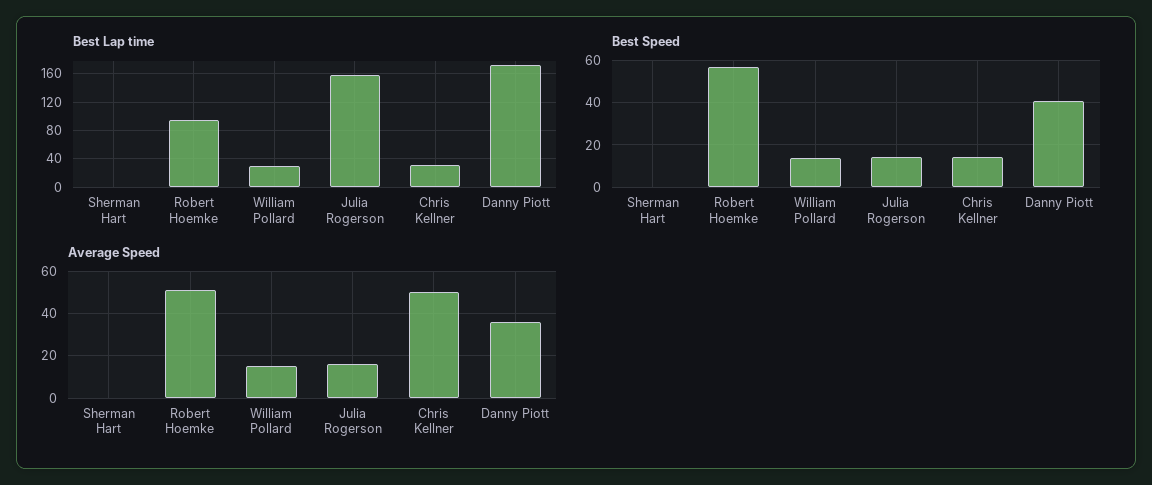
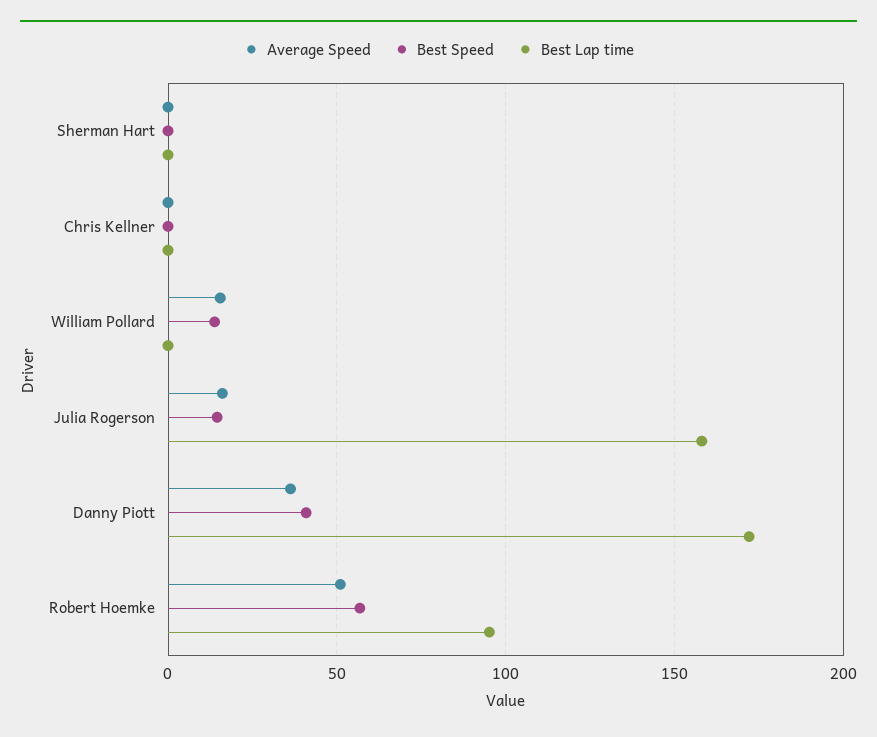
  {
    "Best Lap time": {
      "Sherman Hart": 0,
      "Robert Hoemke": 95,
-     "William Pollard": 30,
+     "William Pollard": 0,
      "Julia Rogerson": 160,
-     "Chris Kellner": 30,
+     "Chris Kellner": 0,
      "Danny Piott": 170
    },
    "Best Speed": {
      "Sherman Hart": 0,
      "Robert Hoemke": 55,
      "William Pollard": 15,
      "Julia Rogerson": 15,
-     "Chris Kellner": 15,
+     "Chris Kellner": 0,
      "Danny Piott": 40
    },
    "Average Speed": {
      "Sherman Hart": 0,
      "Robert Hoemke": 50,
      "William Pollard": 15,
      "Julia Rogerson": 15,
-     "Chris Kellner": 50,
+     "Chris Kellner": 0,
      "Danny Piott": 35
    }
  }

